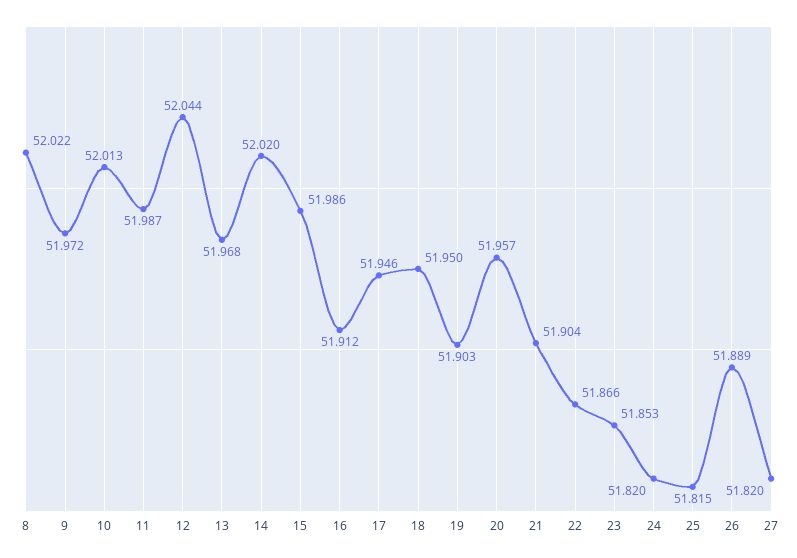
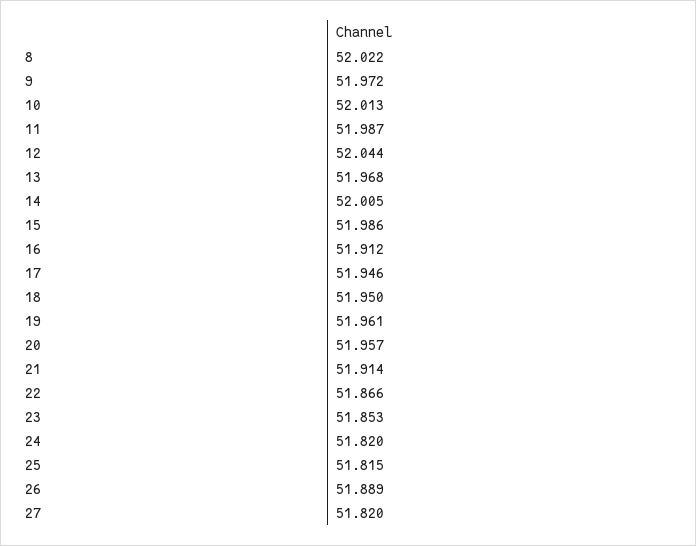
  {
    "8": 52.022,
    "9": 51.972,
    "10": 52.013,
    "11": 51.987,
    "12": 52.044,
    "13": 51.968,
-   "14": 52.02,
+   "14": 52.005,
    "15": 51.986,
    "16": 51.912,
    "17": 51.946,
    "18": 51.95,
-   "19": 51.903,
+   "19": 51.961,
    "20": 51.957,
-   "21": 51.904,
+   "21": 51.914,
    "22": 51.866,
    "23": 51.853,
    "24": 51.82,
    "25": 51.815,
    "26": 51.889,
    "27": 51.82
  }

